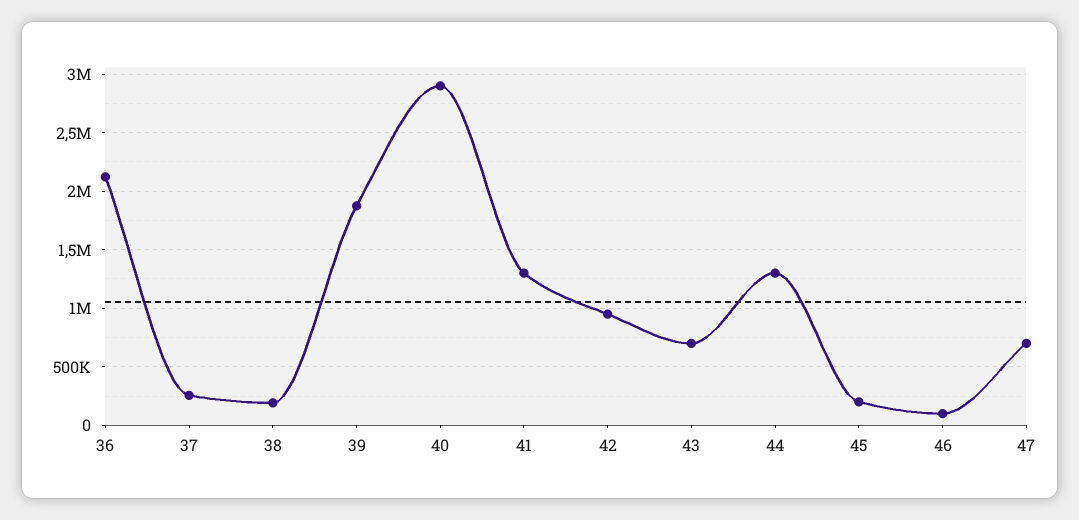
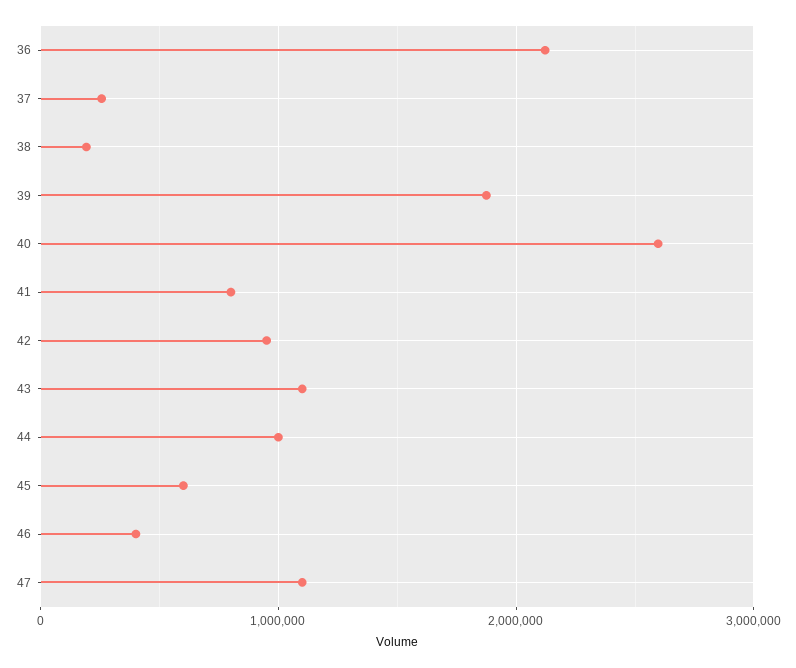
  {
    "36": 2100000,
    "37": 300000,
    "38": 200000,
    "39": 1900000,
-   "40": 2900000,
+   "40": 2600000,
-   "41": 1300000,
+   "41": 800000,
    "42": 1000000,
-   "43": 700000,
+   "43": 1100000,
-   "44": 1300000,
+   "44": 1000000,
-   "45": 200000,
+   "45": 600000,
-   "46": 100000,
+   "46": 400000,
-   "47": 700000
+   "47": 1100000
  }

